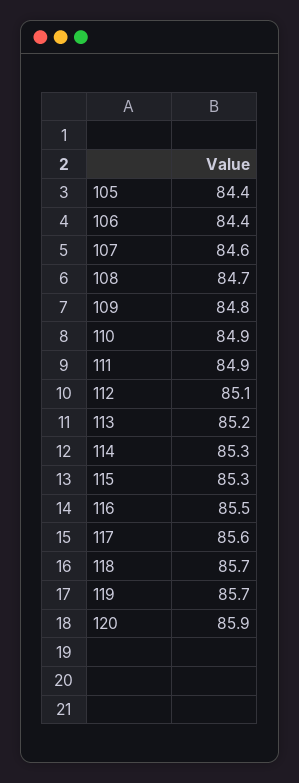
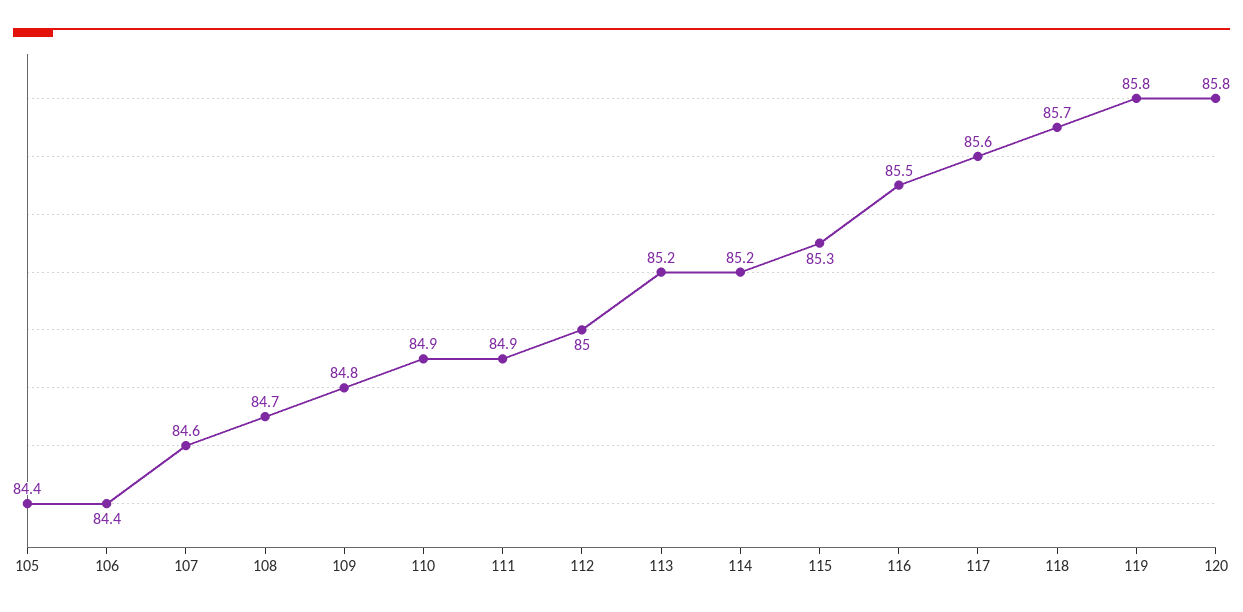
  {
    "105": 84.4,
    "106": 84.4,
    "107": 84.6,
    "108": 84.7,
    "109": 84.8,
    "110": 84.9,
    "111": 84.9,
-   "112": 85.1,
+   "112": 85,
    "113": 85.2,
-   "114": 85.3,
+   "114": 85.2,
    "115": 85.3,
    "116": 85.5,
    "117": 85.6,
    "118": 85.7,
-   "119": 85.7,
+   "119": 85.8,
-   "120": 85.9
+   "120": 85.8
  }

